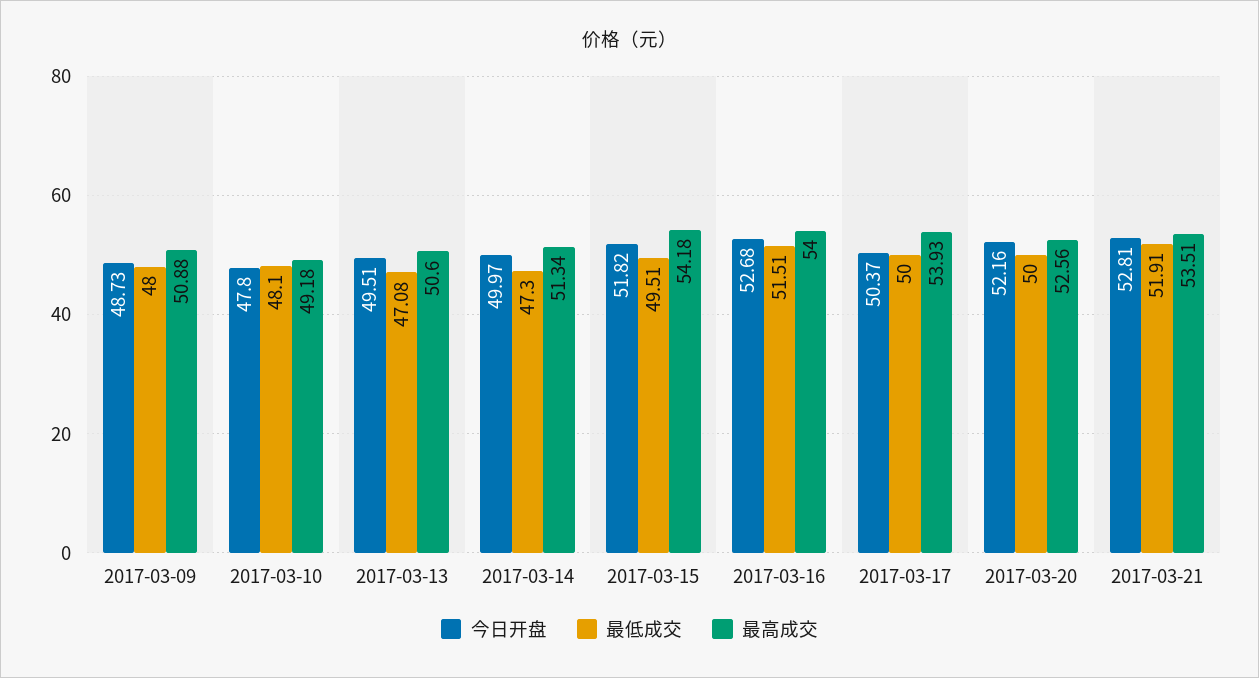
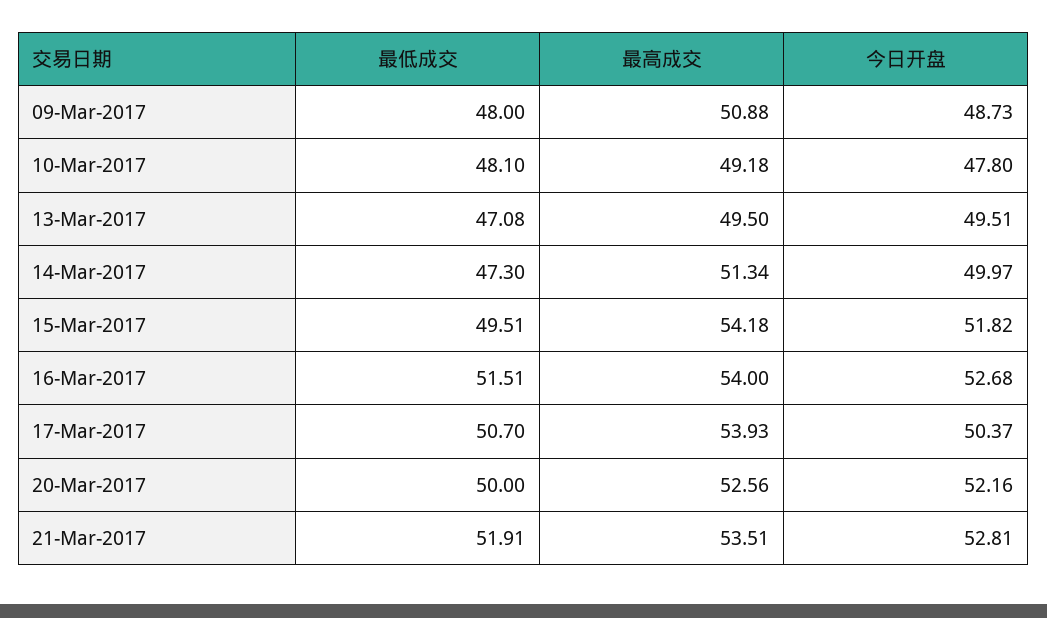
  {
    "今日开盘": {
      "2017-03-09": 48.73,
      "2017-03-10": 47.8,
      "2017-03-13": 49.51,
      "2017-03-14": 49.97,
      "2017-03-15": 51.82,
      "2017-03-16": 52.68,
      "2017-03-17": 50.37,
      "2017-03-20": 52.16,
      "2017-03-21": 52.81
    },
    "最低成交": {
      "2017-03-09": 48,
      "2017-03-10": 48.1,
      "2017-03-13": 47.08,
      "2017-03-14": 47.3,
      "2017-03-15": 49.51,
      "2017-03-16": 51.51,
-     "2017-03-17": 50,
+     "2017-03-17": 50.7,
      "2017-03-20": 50,
      "2017-03-21": 51.91
    },
    "最高成交": {
      "2017-03-09": 50.88,
      "2017-03-10": 49.18,
-     "2017-03-13": 50.6,
+     "2017-03-13": 49.5,
      "2017-03-14": 51.34,
      "2017-03-15": 54.18,
      "2017-03-16": 54,
      "2017-03-17": 53.93,
      "2017-03-20": 52.56,
      "2017-03-21": 53.51
    }
  }

